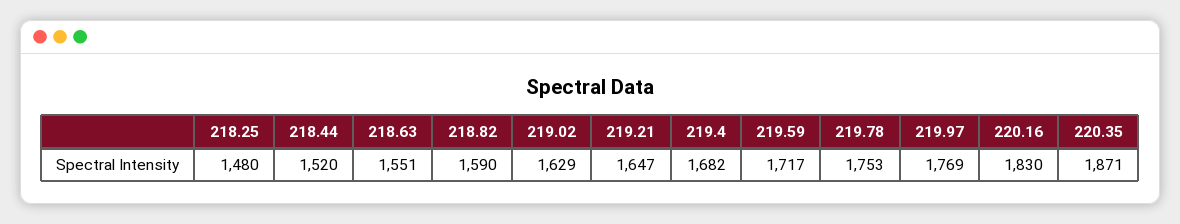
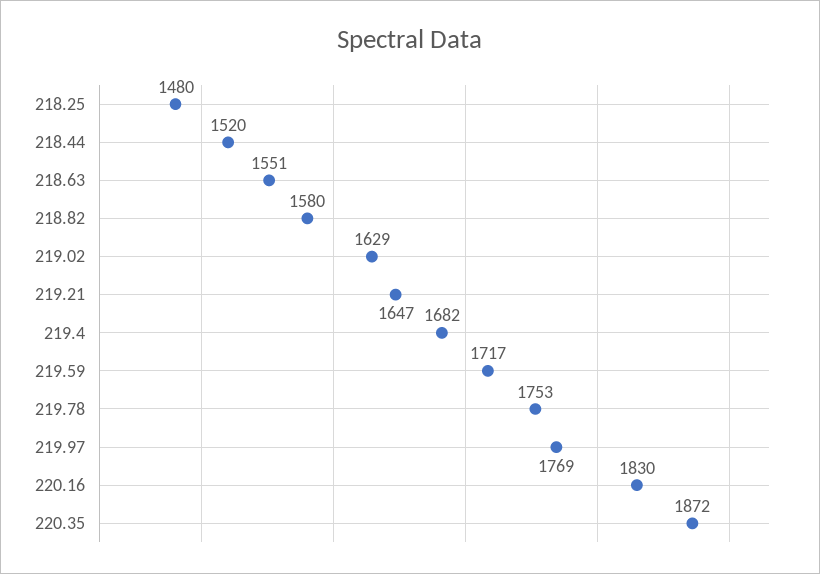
  {
    "218.25": 1480,
    "218.44": 1520,
    "218.63": 1551,
-   "218.82": 1590,
+   "218.82": 1580,
    "219.02": 1629,
    "219.21": 1647,
    "219.4": 1682,
    "219.59": 1717,
    "219.78": 1753,
    "219.97": 1769,
    "220.16": 1830,
-   "220.35": 1871
+   "220.35": 1872
  }

